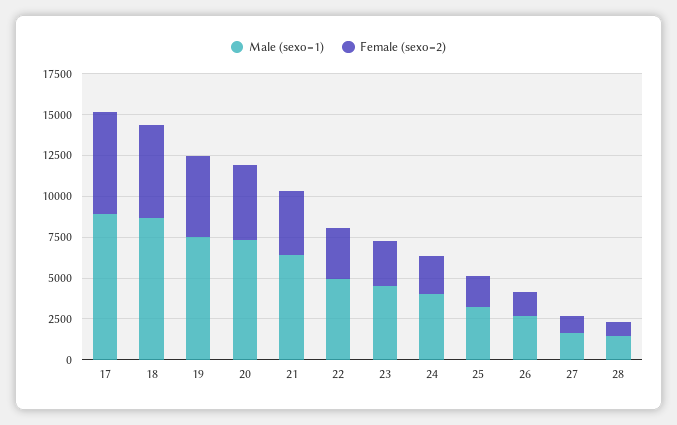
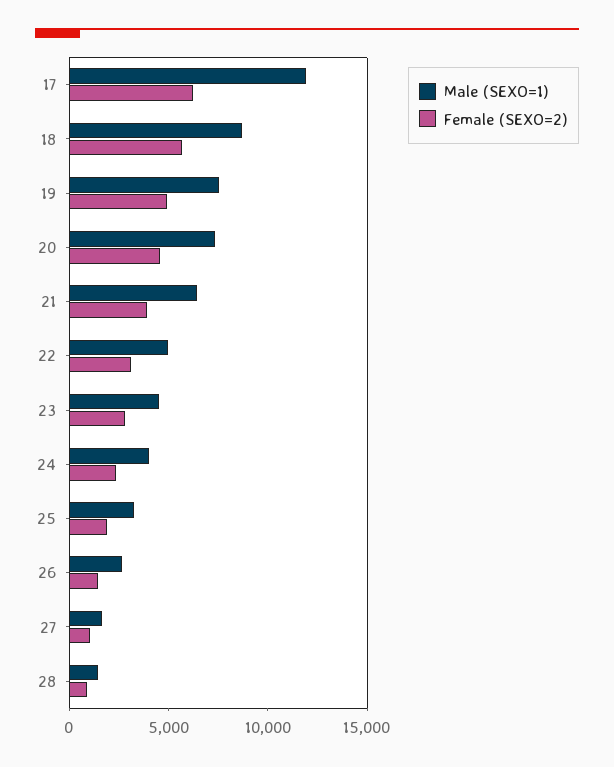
  {
    "Male (sexo=1)": {
-     "17": 9000,
+     "17": 12000,
      "18": 8500,
      "19": 7500,
      "20": 7500,
      "21": 6500,
      "22": 5000,
      "23": 4500,
      "24": 4000,
      "25": 3000,
      "26": 2500,
      "27": 1500,
      "28": 1500
    },
    "Female (sexo=2)": {
      "17": 6000,
      "18": 5500,
      "19": 5000,
      "20": 4500,
      "21": 4000,
      "22": 3000,
      "23": 3000,
      "24": 2500,
      "25": 2000,
      "26": 1500,
      "27": 1000,
      "28": 1000
    }
  }

